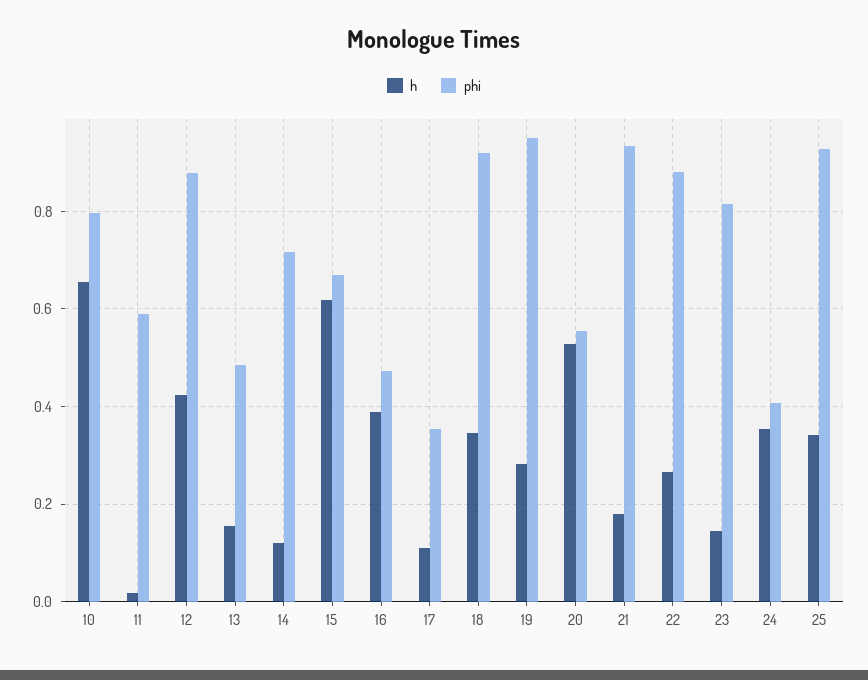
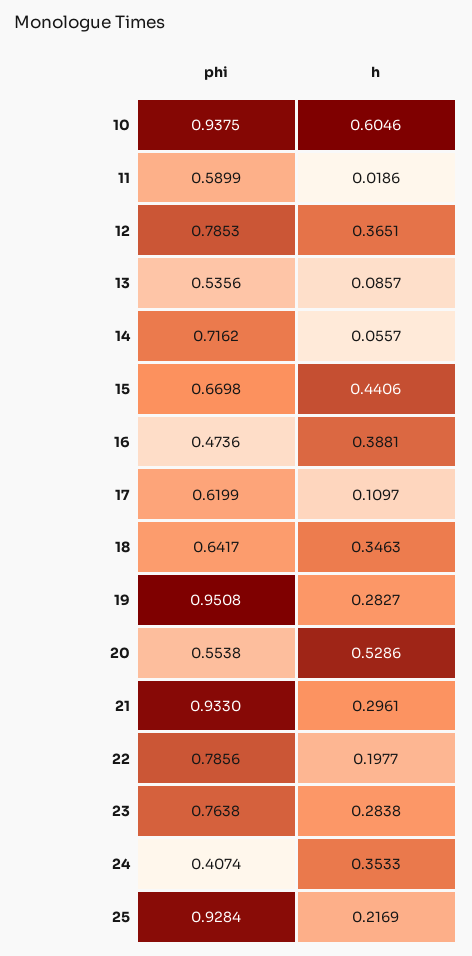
  {
    "h": {
-     "10": 0.66,
+     "10": 0.6046,
      "11": 0.0186,
-     "12": 0.42,
+     "12": 0.3651,
-     "13": 0.16,
+     "13": 0.0857,
-     "14": 0.12,
+     "14": 0.0557,
-     "15": 0.62,
+     "15": 0.4406,
      "16": 0.3881,
      "17": 0.1097,
      "18": 0.3463,
      "19": 0.2827,
      "20": 0.5286,
-     "21": 0.18,
+     "21": 0.2961,
-     "22": 0.26,
+     "22": 0.1977,
-     "23": 0.14,
+     "23": 0.2838,
      "24": 0.3533,
-     "25": 0.34
+     "25": 0.2169
    },
    "phi": {
-     "10": 0.8,
+     "10": 0.9375,
      "11": 0.5899,
-     "12": 0.88,
+     "12": 0.7853,
-     "13": 0.48,
+     "13": 0.5356,
      "14": 0.7162,
      "15": 0.6698,
      "16": 0.4736,
-     "17": 0.36,
+     "17": 0.6199,
-     "18": 0.92,
+     "18": 0.6417,
      "19": 0.9508,
      "20": 0.5538,
      "21": 0.933,
-     "22": 0.88,
+     "22": 0.7856,
-     "23": 0.82,
+     "23": 0.7638,
      "24": 0.4074,
      "25": 0.9284
    }
  }

